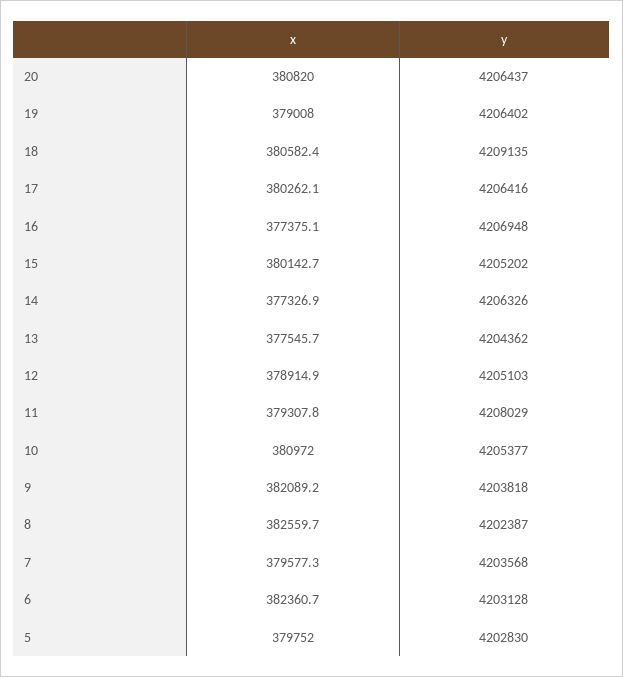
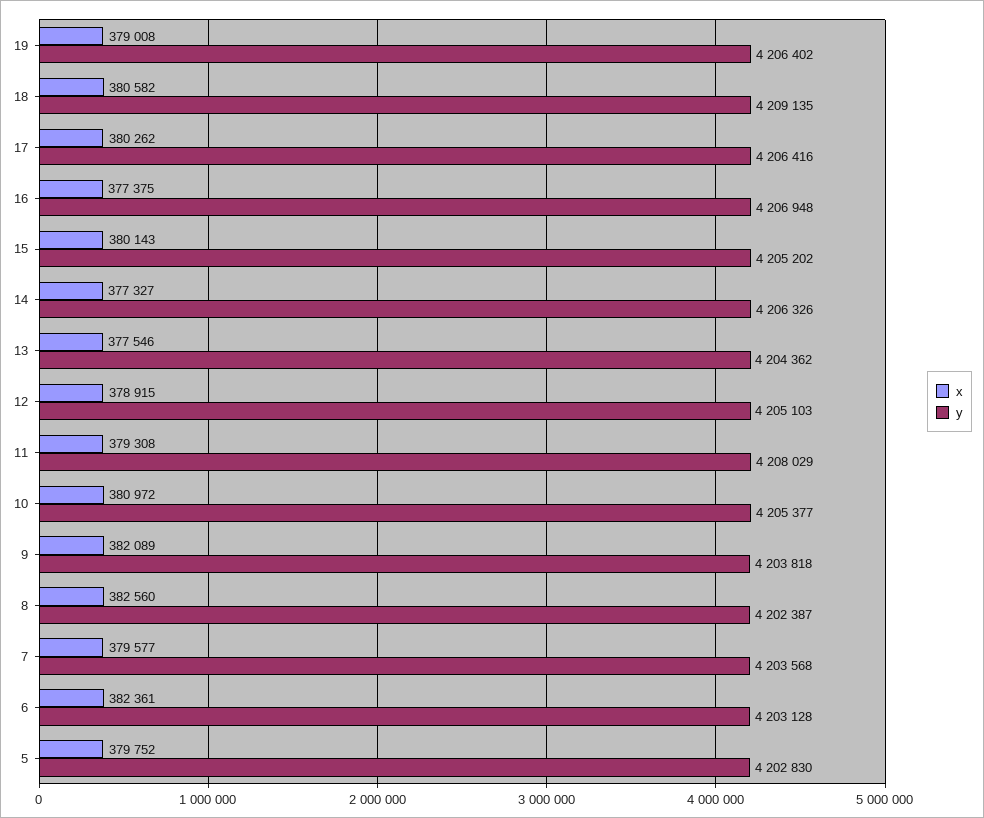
  {
    "x": {
-     "20": 380820,
      "19": 379008,
      "18": 380582.4,
      "17": 380262.1,
      "16": 377375.1,
      "15": 380142.7,
      "14": 377326.9,
      "13": 377545.7,
      "12": 378914.9,
      "11": 379307.8,
      "10": 380972,
      "9": 382089.2,
      "8": 382559.7,
      "7": 379577.3,
      "6": 382360.7,
      "5": 379752
    },
    "y": {
-     "20": 4206437,
      "19": 4206402,
      "18": 4209135,
      "17": 4206416,
      "16": 4206948,
      "15": 4205202,
      "14": 4206326,
      "13": 4204362,
      "12": 4205103,
      "11": 4208029,
      "10": 4205377,
      "9": 4203818,
      "8": 4202387,
      "7": 4203568,
      "6": 4203128,
      "5": 4202830
    }
  }

